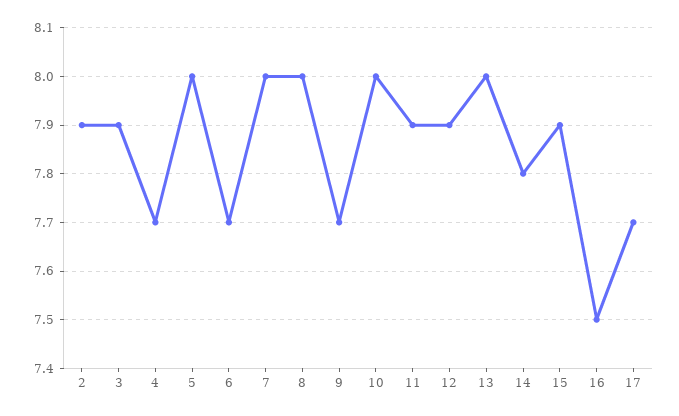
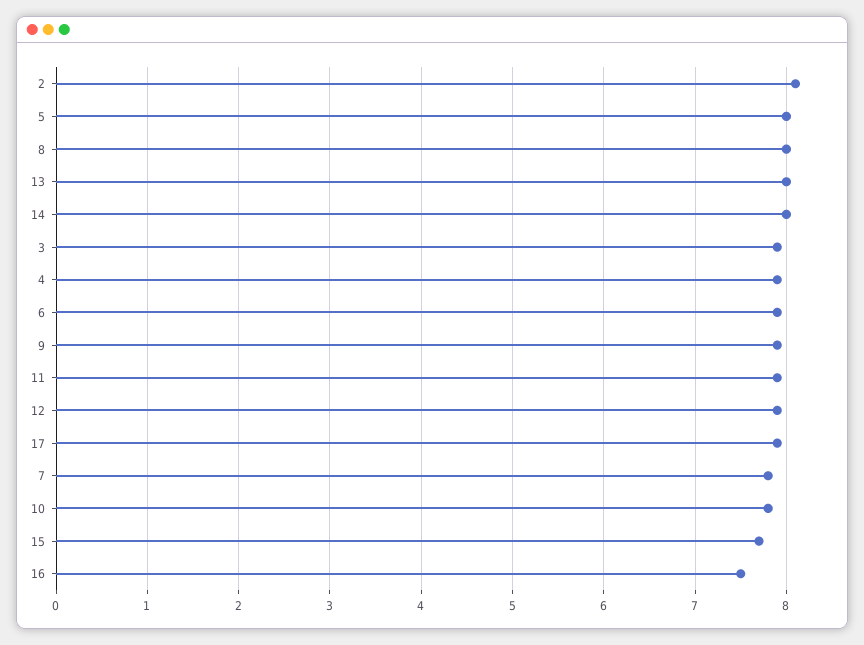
  {
-   "2": 7.9,
+   "2": 8.1,
    "3": 7.9,
-   "4": 7.7,
+   "4": 7.9,
    "5": 8,
-   "6": 7.7,
+   "6": 7.9,
-   "7": 8,
+   "7": 7.8,
    "8": 8,
-   "9": 7.7,
+   "9": 7.9,
-   "10": 8,
+   "10": 7.8,
    "11": 7.9,
    "12": 7.9,
    "13": 8,
-   "14": 7.8,
+   "14": 8,
-   "15": 7.9,
+   "15": 7.7,
    "16": 7.5,
-   "17": 7.7
+   "17": 7.9
  }

